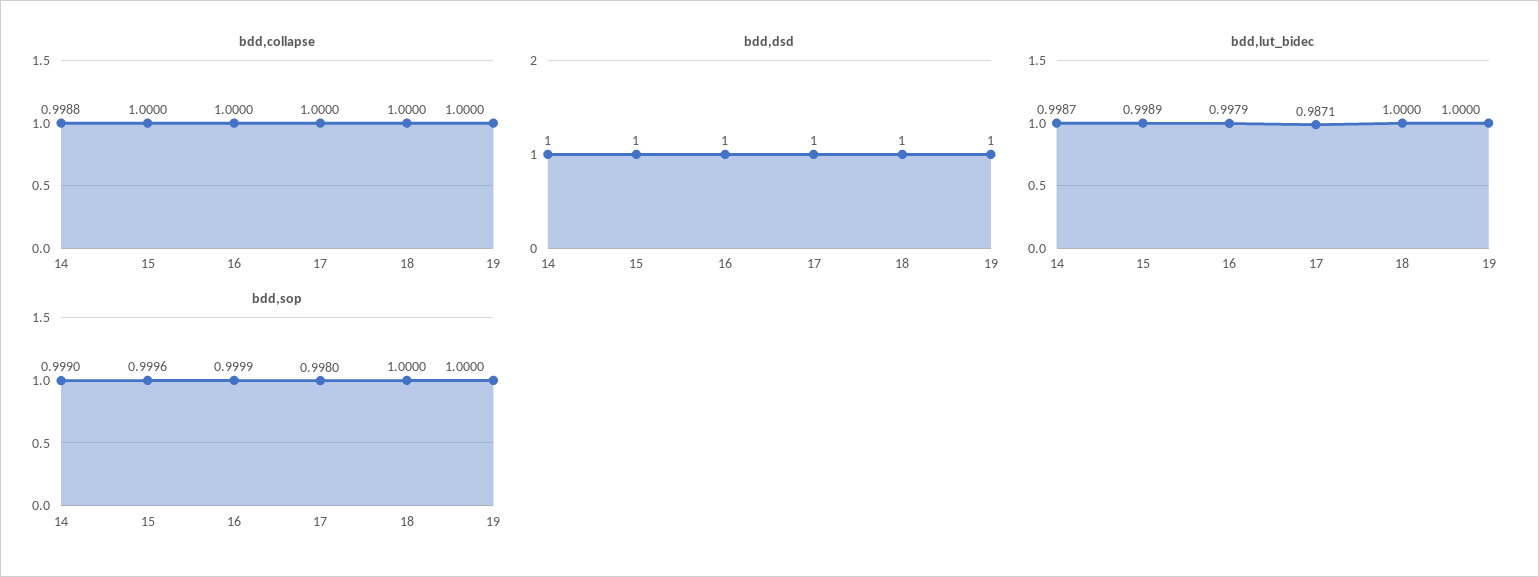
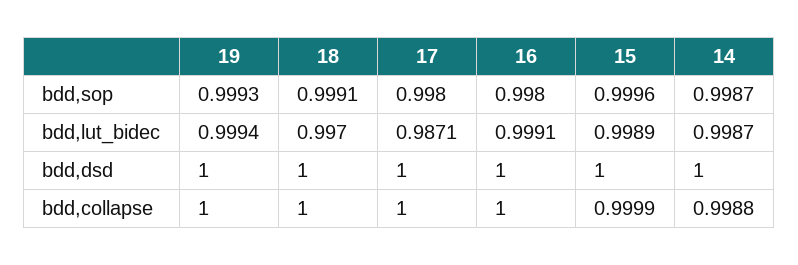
  {
    "bdd,collapse": {
      "14": 0.9988,
-     "15": 1,
+     "15": 0.9999,
      "16": 1,
      "17": 1,
      "18": 1,
      "19": 1
    },
    "bdd,dsd": {
      "14": 1,
      "15": 1,
      "16": 1,
      "17": 1,
      "18": 1,
      "19": 1
    },
    "bdd,lut_bidec": {
      "14": 0.9987,
      "15": 0.9989,
-     "16": 0.9979,
+     "16": 0.9991,
      "17": 0.9871,
-     "18": 1,
+     "18": 0.997,
-     "19": 1
+     "19": 0.9994
    },
    "bdd,sop": {
-     "14": 0.999,
+     "14": 0.9987,
      "15": 0.9996,
-     "16": 0.9999,
+     "16": 0.998,
      "17": 0.998,
-     "18": 1,
+     "18": 0.9991,
-     "19": 1
+     "19": 0.9993
    }
  }

